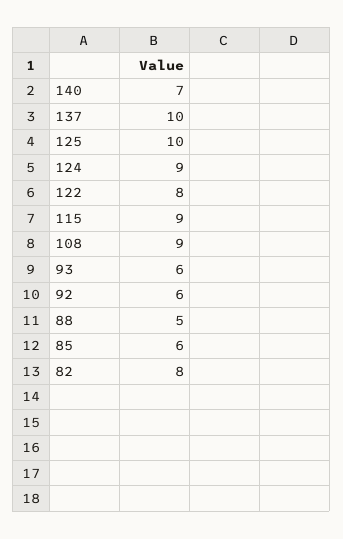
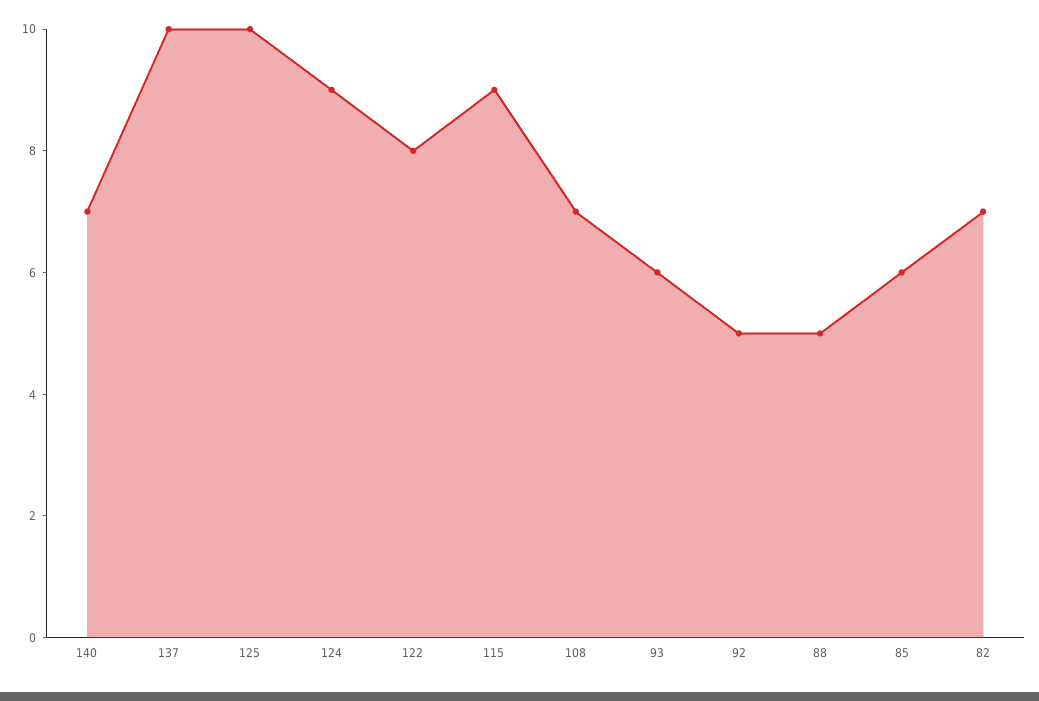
  {
    "140": 7,
    "137": 10,
    "125": 10,
    "124": 9,
    "122": 8,
    "115": 9,
-   "108": 9,
+   "108": 7,
    "93": 6,
-   "92": 6,
+   "92": 5,
    "88": 5,
    "85": 6,
-   "82": 8
+   "82": 7
  }

